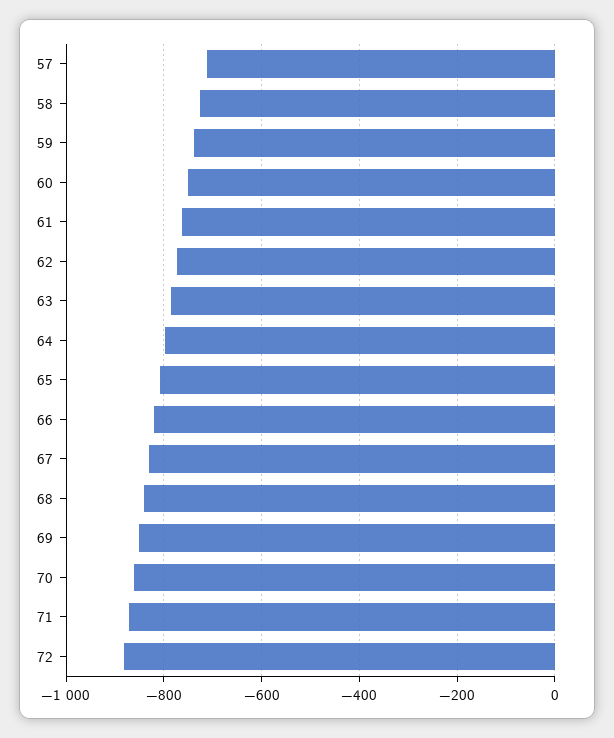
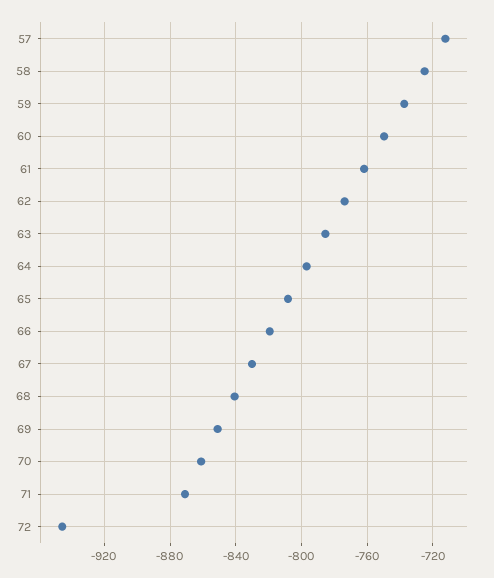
  {
    "57": -710,
    "58": -725,
    "59": -735,
    "60": -750,
    "61": -760,
    "62": -775,
    "63": -785,
    "64": -795,
    "65": -810,
    "66": -820,
    "67": -830,
    "68": -840,
    "69": -850,
    "70": -860,
    "71": -870,
-   "72": -880
+   "72": -945
  }

